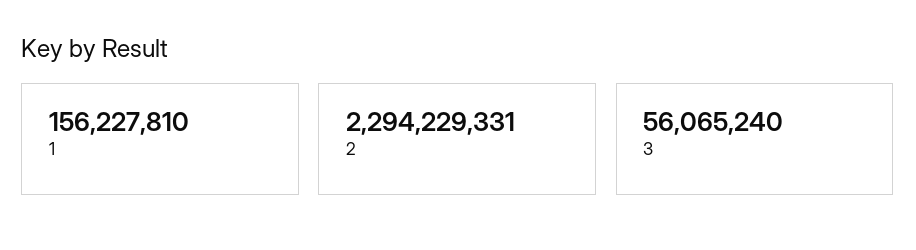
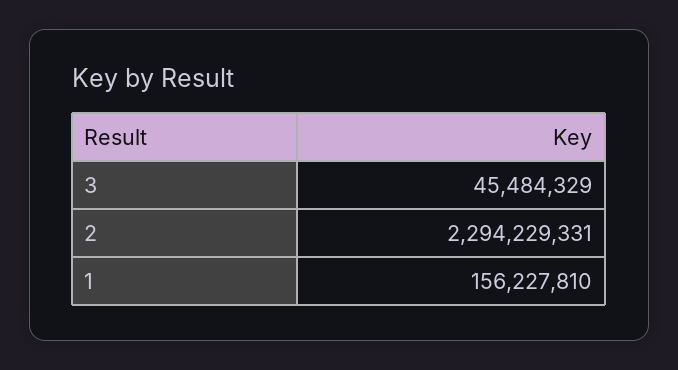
  {
    "1": 156227810,
    "2": 2294229331,
-   "3": 56065240
+   "3": 45484329
  }

